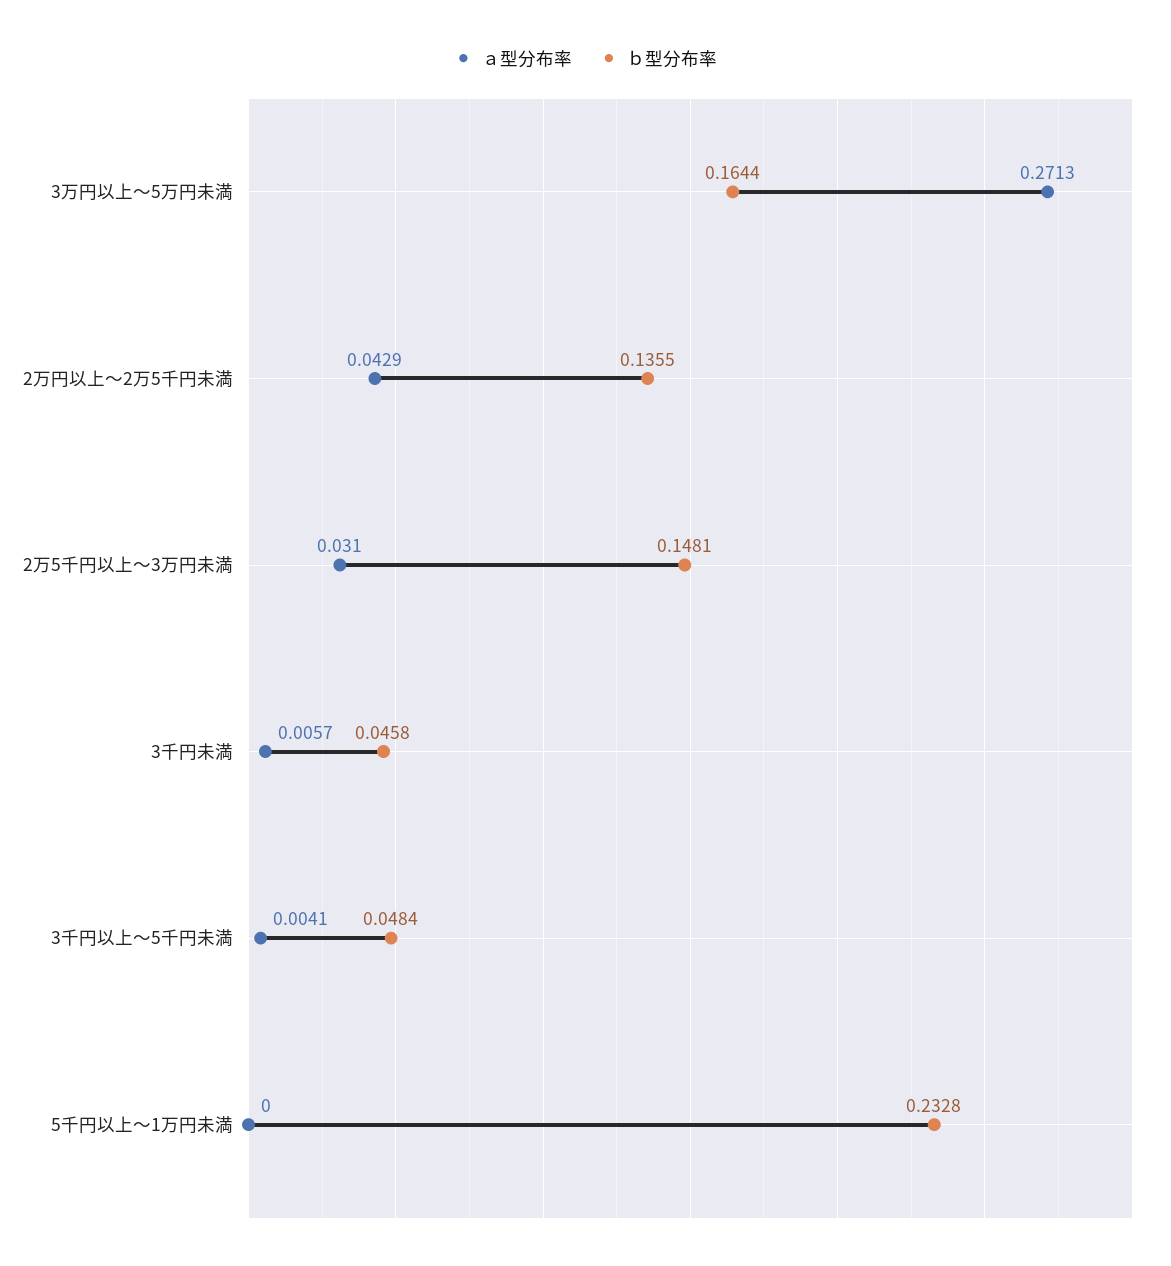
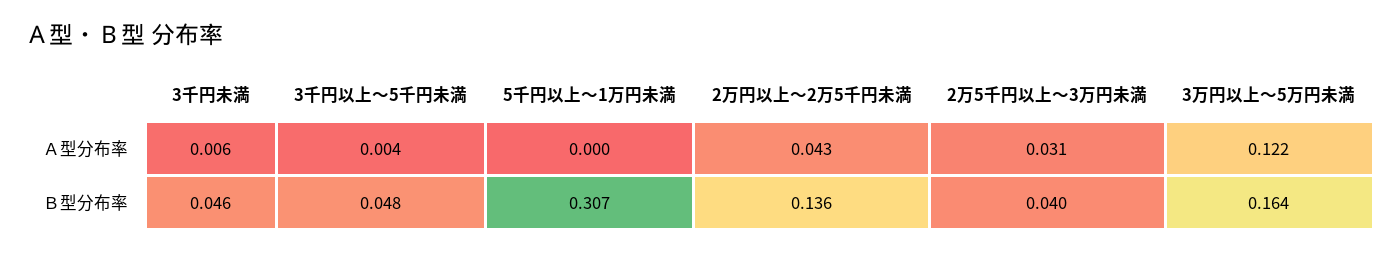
  {
    "ａ型分布率": {
-     "3万円以上～5万円未満": 0.2713,
+     "3万円以上～5万円未満": 0.122,
      "2万円以上～2万5千円未満": 0.0429,
      "2万5千円以上～3万円未満": 0.031,
      "3千円未満": 0.0057,
      "3千円以上～5千円未満": 0.0041,
      "5千円以上～1万円未満": 0
    },
    "ｂ型分布率": {
      "3万円以上～5万円未満": 0.1644,
      "2万円以上～2万5千円未満": 0.1355,
-     "2万5千円以上～3万円未満": 0.1481,
+     "2万5千円以上～3万円未満": 0.04,
      "3千円未満": 0.0458,
      "3千円以上～5千円未満": 0.0484,
-     "5千円以上～1万円未満": 0.2328
+     "5千円以上～1万円未満": 0.307
    }
  }

